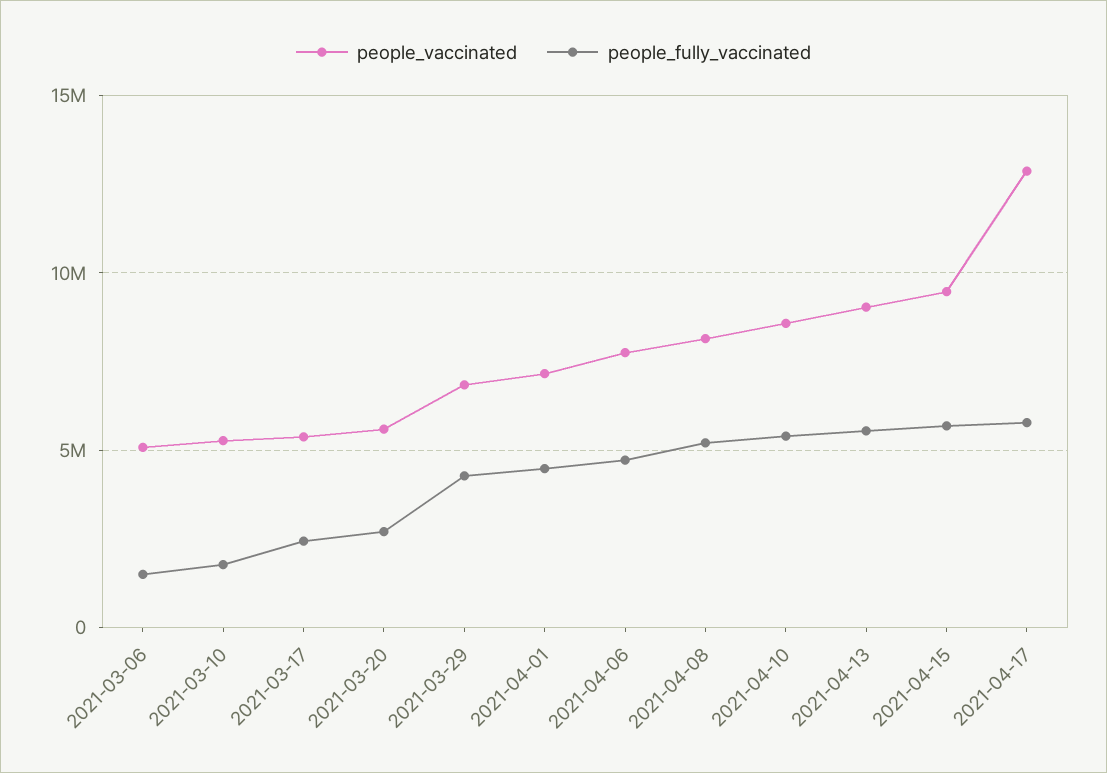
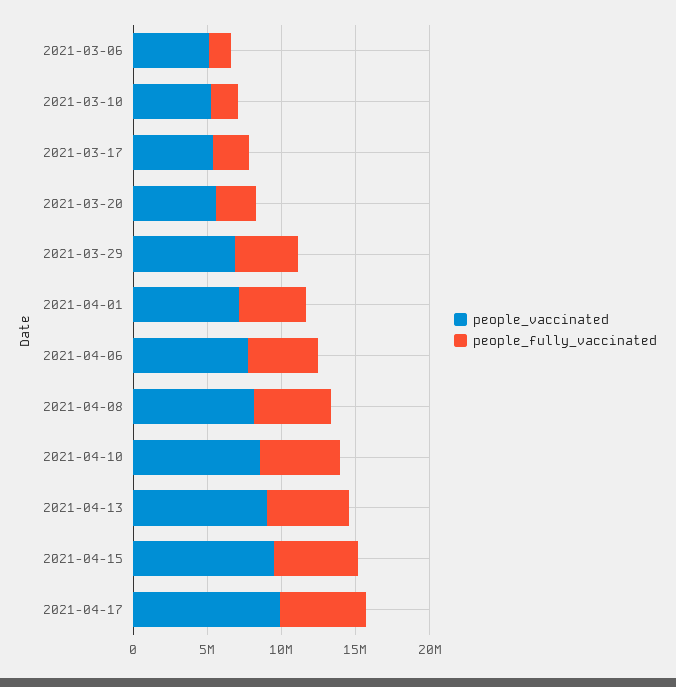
  {
    "people_vaccinated": {
      "2021-03-06": 5000000,
      "2021-03-10": 5500000,
      "2021-03-17": 5500000,
      "2021-03-20": 5500000,
      "2021-03-29": 7000000,
      "2021-04-01": 7000000,
      "2021-04-06": 8000000,
      "2021-04-08": 8000000,
      "2021-04-10": 8500000,
      "2021-04-13": 9000000,
      "2021-04-15": 9500000,
-     "2021-04-17": 13000000
+     "2021-04-17": 10000000
    },
    "people_fully_vaccinated": {
      "2021-03-06": 1500000,
      "2021-03-10": 2000000,
      "2021-03-17": 2500000,
      "2021-03-20": 2500000,
      "2021-03-29": 4500000,
      "2021-04-01": 4500000,
      "2021-04-06": 4500000,
      "2021-04-08": 5000000,
      "2021-04-10": 5500000,
      "2021-04-13": 5500000,
      "2021-04-15": 5500000,
      "2021-04-17": 6000000
    }
  }

